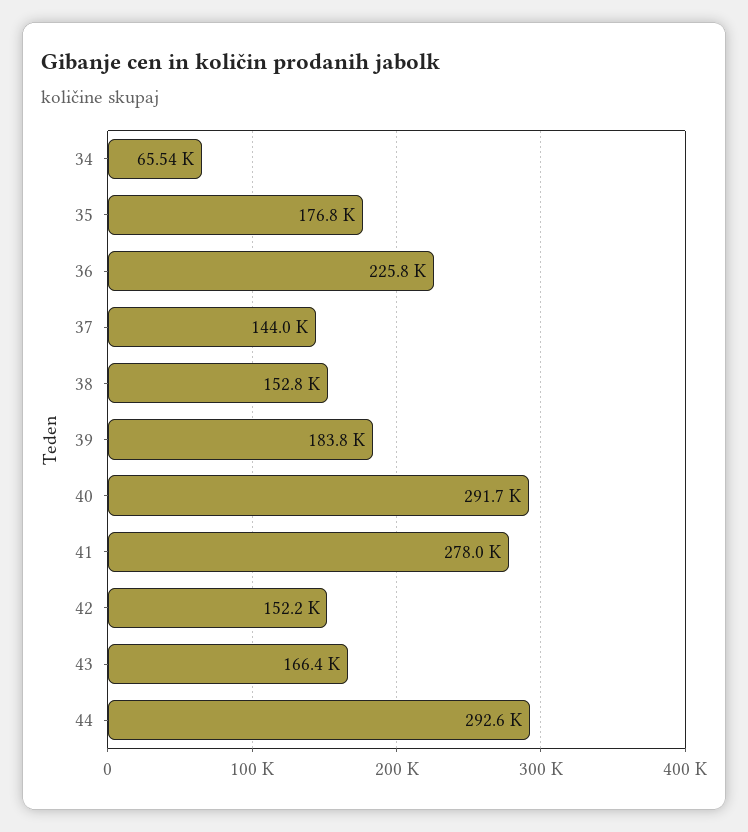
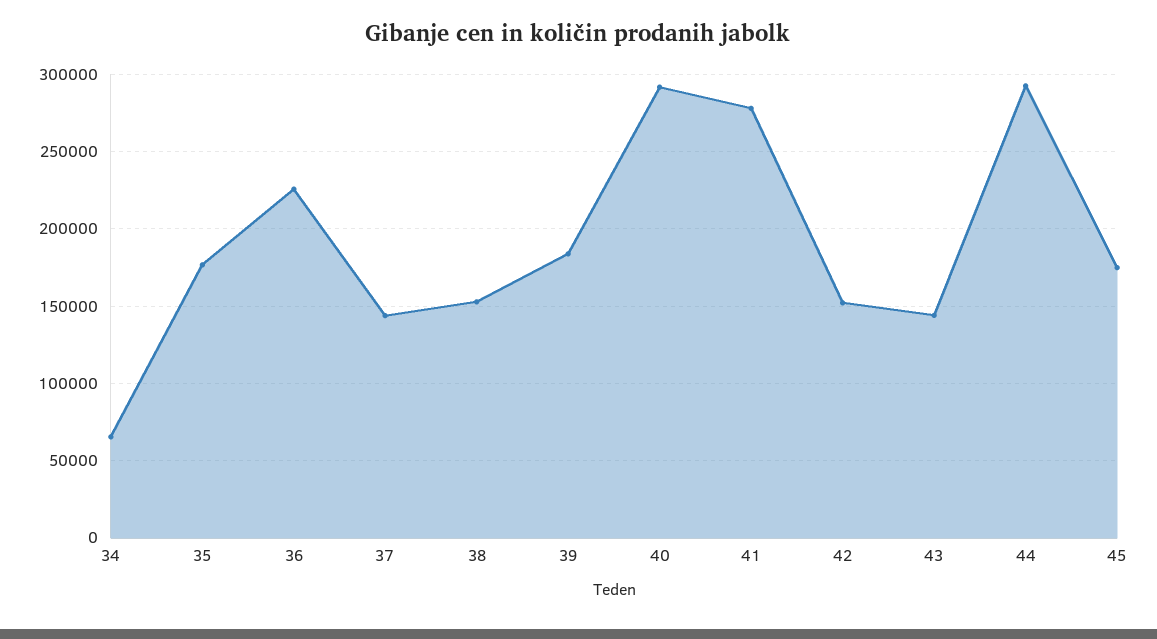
  {
    "34": 65540,
    "35": 176800,
    "36": 225800,
    "37": 144000,
    "38": 152800,
    "39": 183800,
    "40": 291700,
    "41": 278000,
    "42": 152200,
-   "43": 166400,
+   "43": 145000,
-   "44": 292600
+   "44": 292600,
+   "45": 175000
  }

